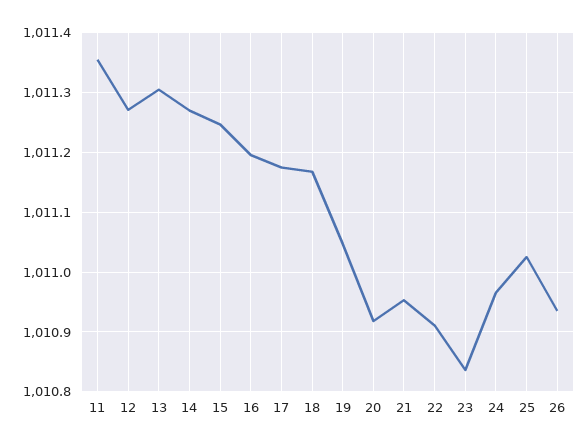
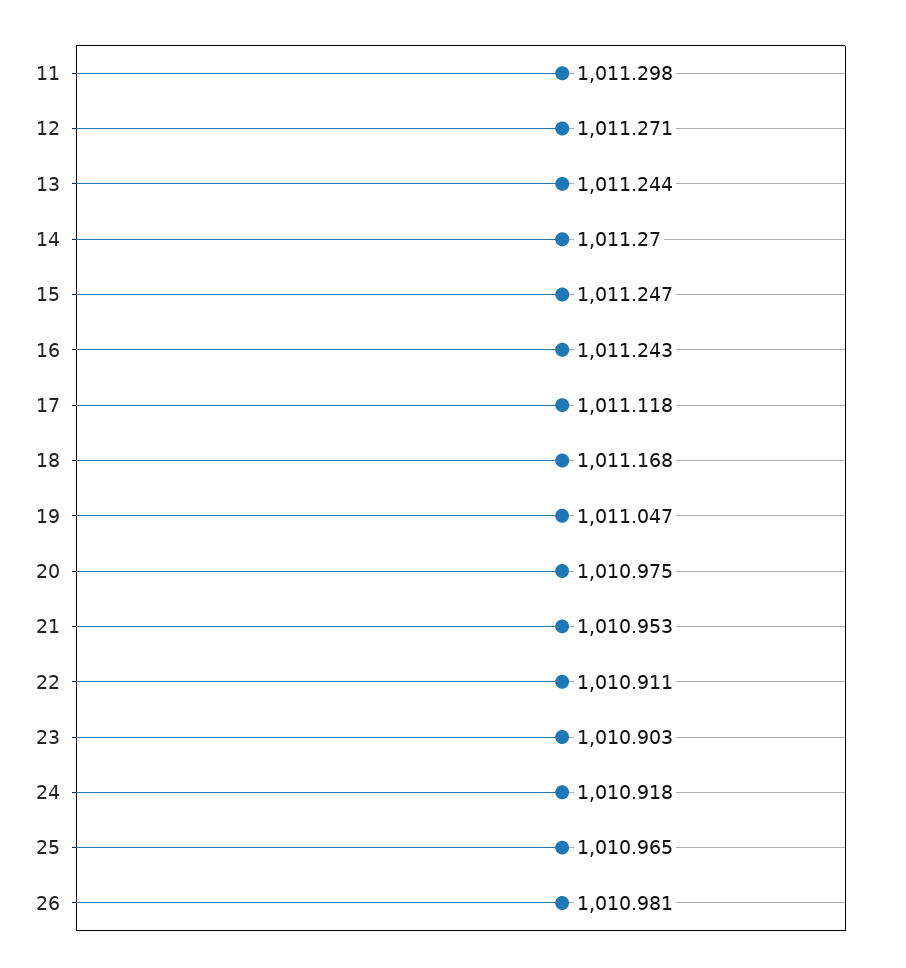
  {
-   "11": 1011.36,
+   "11": 1011.298,
    "12": 1011.271,
-   "13": 1011.3,
+   "13": 1011.244,
    "14": 1011.27,
    "15": 1011.247,
-   "16": 1011.2,
+   "16": 1011.243,
-   "17": 1011.18,
+   "17": 1011.118,
    "18": 1011.168,
    "19": 1011.047,
-   "20": 1010.92,
+   "20": 1010.975,
    "21": 1010.953,
    "22": 1010.911,
-   "23": 1010.84,
+   "23": 1010.903,
-   "24": 1010.96,
+   "24": 1010.918,
-   "25": 1011.02,
+   "25": 1010.965,
-   "26": 1010.94
+   "26": 1010.981
  }

